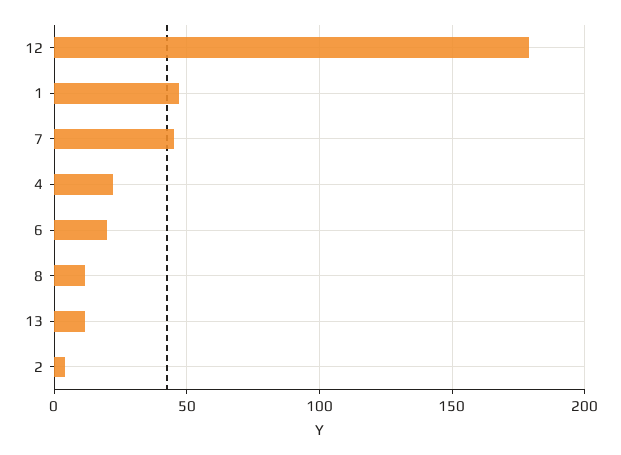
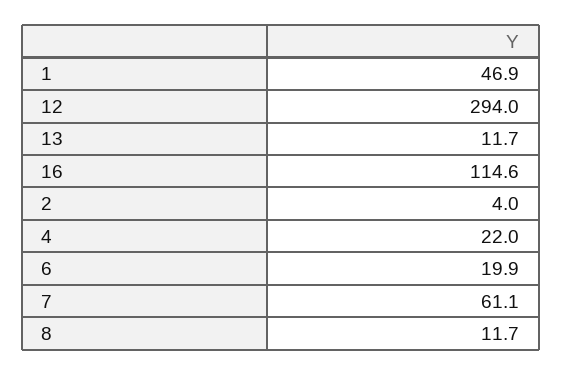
  {
-   "12": 180,
+   "12": 294,
    "1": 46.9,
-   "7": 45,
+   "7": 61.1,
    "4": 22,
    "6": 19.9,
    "8": 11.7,
    "13": 11.7,
-   "2": 4
+   "2": 4,
+   "16": 114.6
  }

